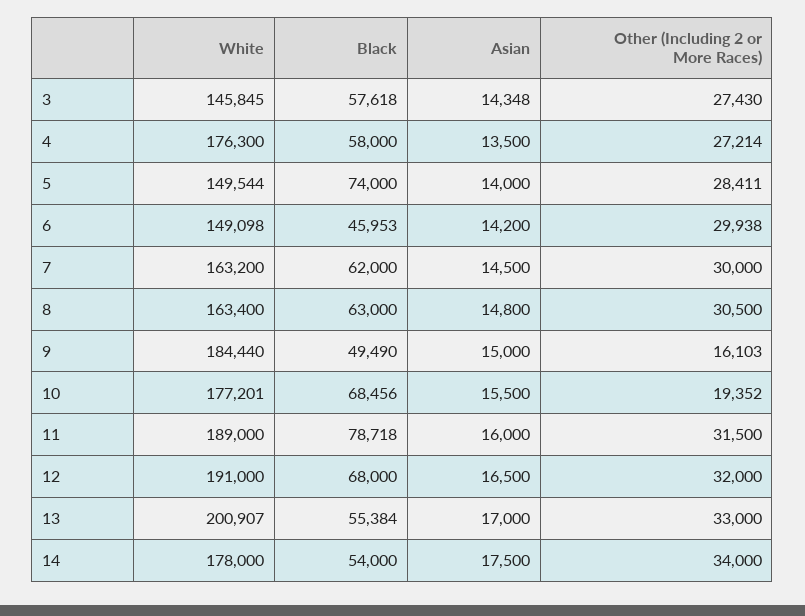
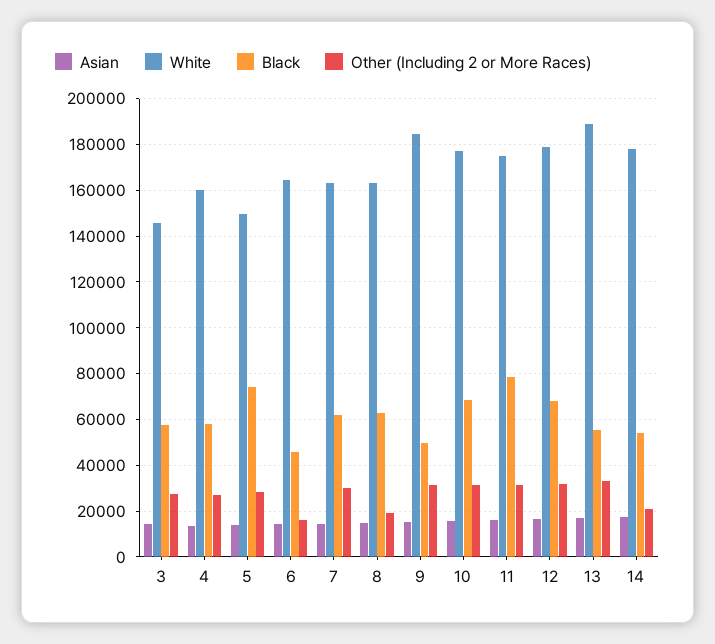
  {
    "White": {
      "3": 145845,
-     "4": 176300,
+     "4": 160000,
      "5": 149544,
-     "6": 149098,
+     "6": 165000,
      "7": 163200,
      "8": 163400,
      "9": 184440,
      "10": 177201,
-     "11": 189000,
+     "11": 175000,
-     "12": 191000,
+     "12": 180000,
-     "13": 200907,
+     "13": 190000,
      "14": 178000
    },
    "Black": {
      "3": 57618,
      "4": 58000,
      "5": 74000,
      "6": 45953,
      "7": 62000,
      "8": 63000,
      "9": 49490,
      "10": 68456,
      "11": 78718,
      "12": 68000,
      "13": 55384,
      "14": 54000
    },
    "Asian": {
      "3": 14348,
      "4": 13500,
      "5": 14000,
      "6": 14200,
      "7": 14500,
      "8": 14800,
      "9": 15000,
      "10": 15500,
      "11": 16000,
      "12": 16500,
      "13": 17000,
      "14": 17500
    },
    "Other (Including 2 or More Races)": {
      "3": 27430,
      "4": 27214,
      "5": 28411,
-     "6": 29938,
+     "6": 15000,
      "7": 30000,
-     "8": 30500,
+     "8": 20000,
-     "9": 16103,
+     "9": 30000,
-     "10": 19352,
+     "10": 30000,
      "11": 31500,
      "12": 32000,
      "13": 33000,
-     "14": 34000
+     "14": 20000
    }
  }

